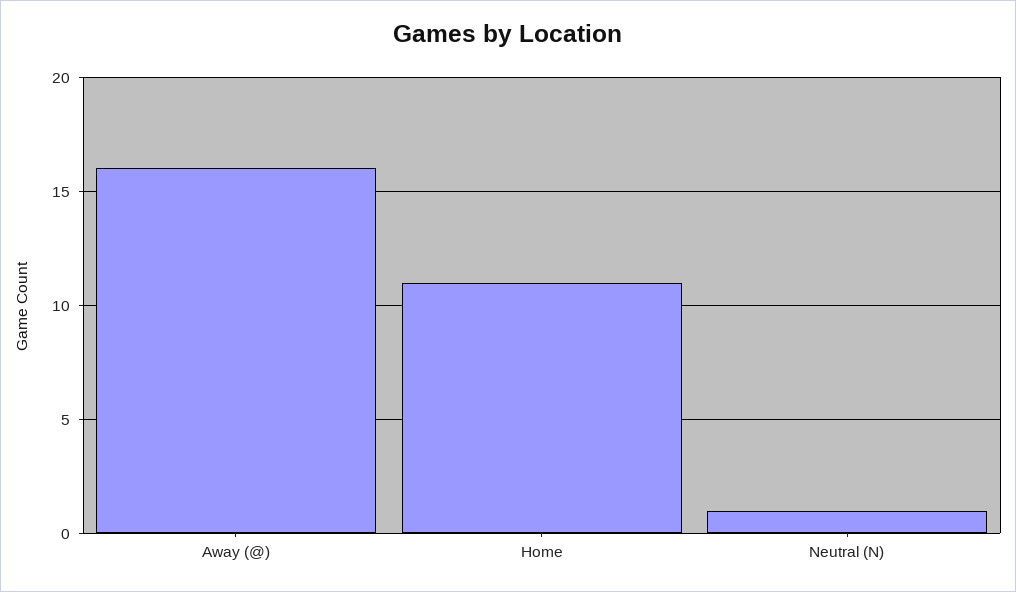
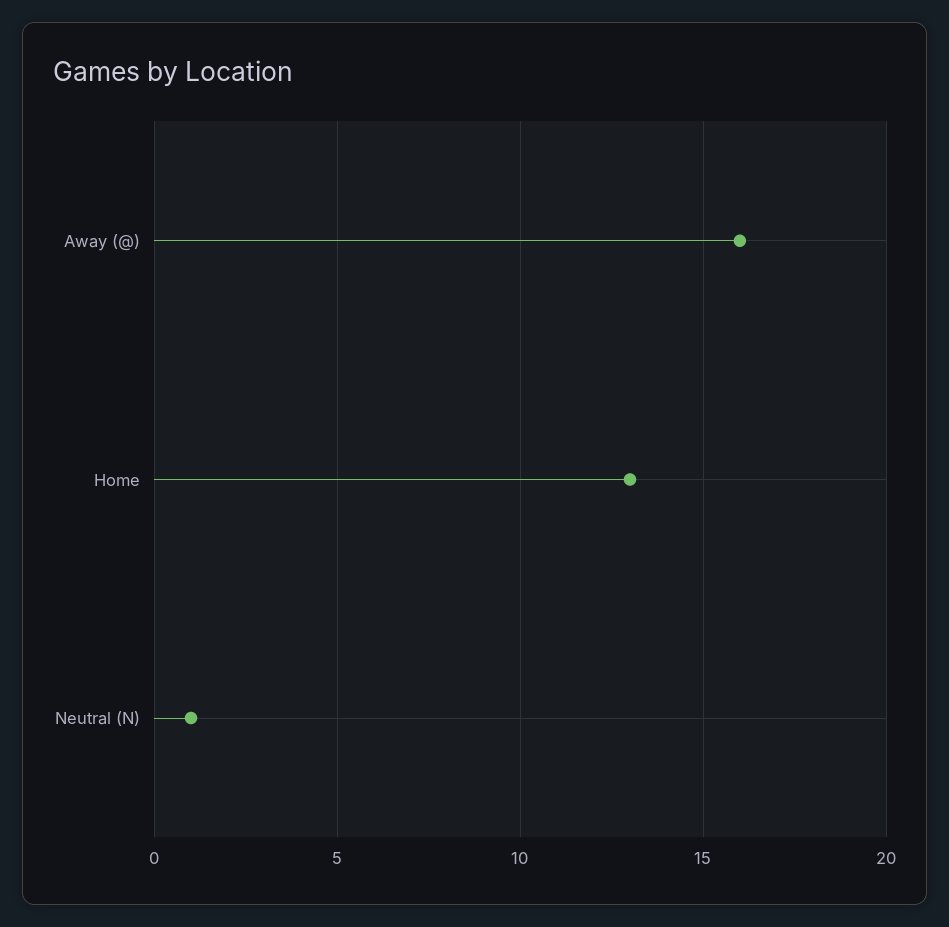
  {
    "Away (@)": 16,
-   "Home": 11,
+   "Home": 13,
    "Neutral (N)": 1
  }

